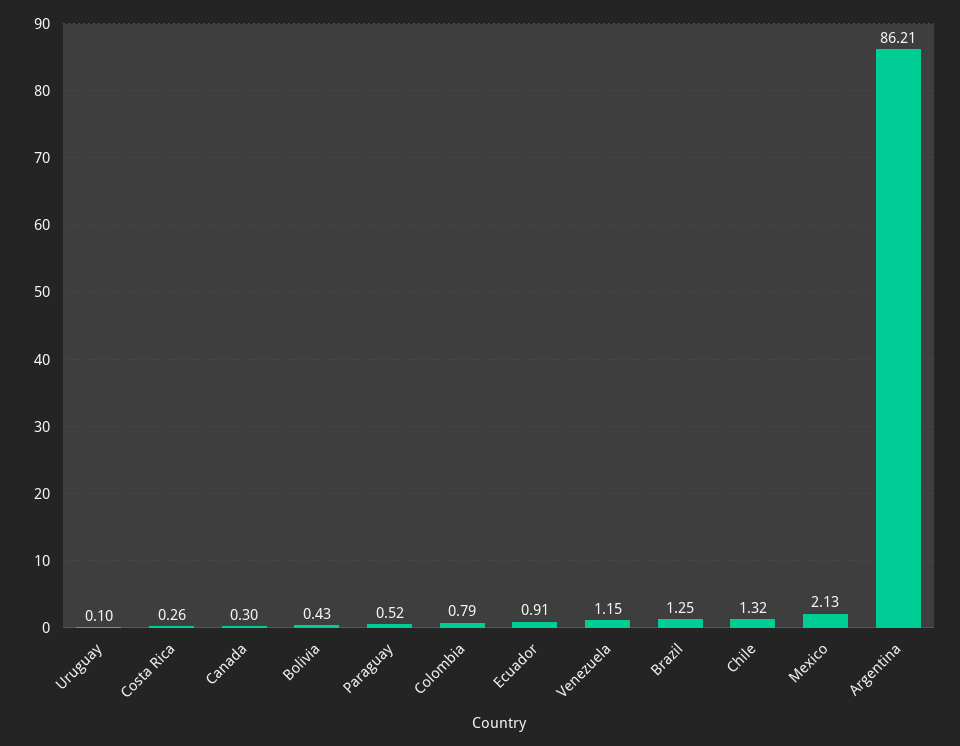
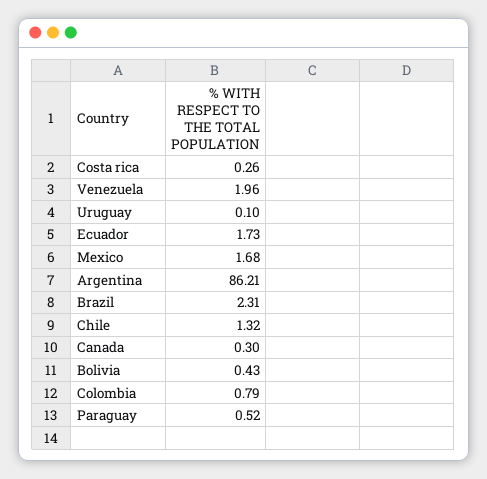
  {
    "Uruguay": 0.1,
    "Costa Rica": 0.26,
    "Canada": 0.3,
    "Bolivia": 0.43,
    "Paraguay": 0.52,
    "Colombia": 0.79,
-   "Ecuador": 0.91,
+   "Ecuador": 1.73,
-   "Venezuela": 1.15,
+   "Venezuela": 1.96,
-   "Brazil": 1.25,
+   "Brazil": 2.31,
    "Chile": 1.32,
-   "Mexico": 2.13,
+   "Mexico": 1.68,
    "Argentina": 86.21
  }

